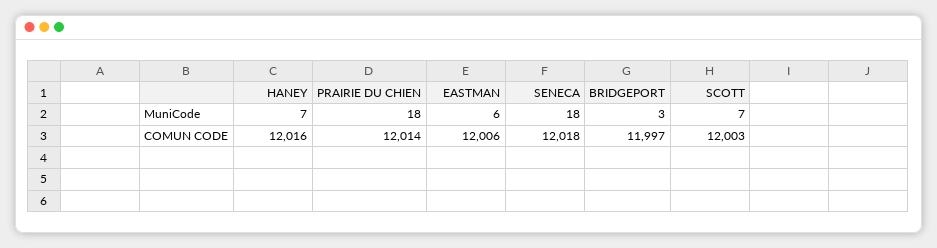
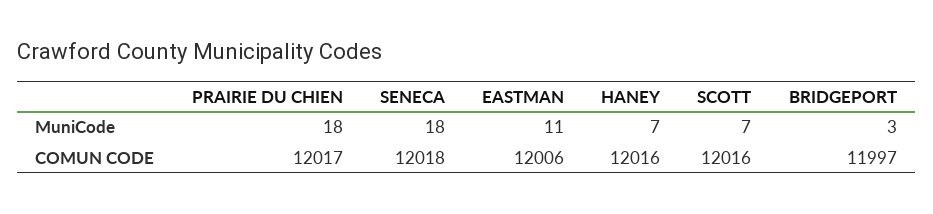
  {
    "HANEY": {
      "MuniCode": 7,
      "COMUN CODE": 12016
    },
    "PRAIRIE DU CHIEN": {
      "MuniCode": 18,
-     "COMUN CODE": 12014
+     "COMUN CODE": 12017
    },
    "EASTMAN": {
-     "MuniCode": 6,
+     "MuniCode": 11,
      "COMUN CODE": 12006
    },
    "SENECA": {
      "MuniCode": 18,
      "COMUN CODE": 12018
    },
    "BRIDGEPORT": {
      "MuniCode": 3,
      "COMUN CODE": 11997
    },
    "SCOTT": {
      "MuniCode": 7,
-     "COMUN CODE": 12003
+     "COMUN CODE": 12016
    }
  }

